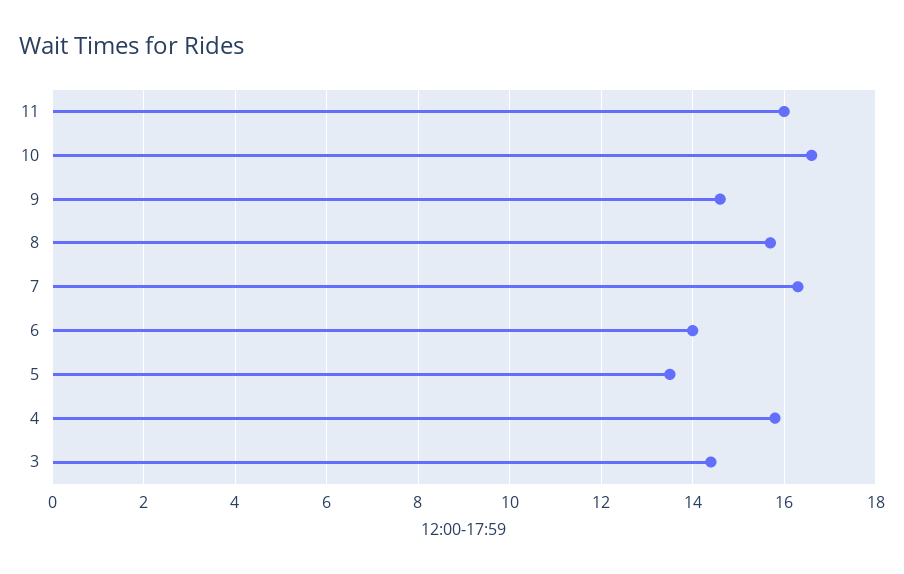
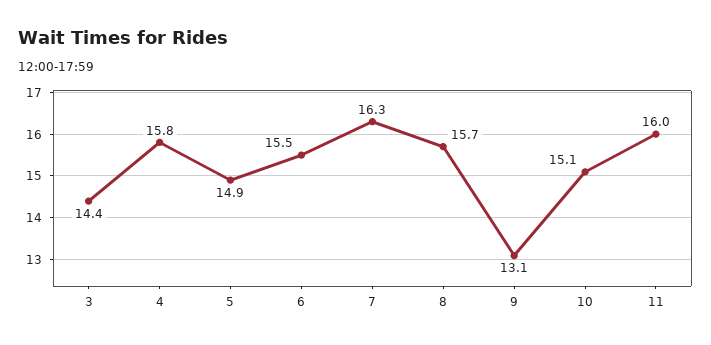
  {
    "11": 16,
-   "10": 16.5,
+   "10": 15.1,
-   "9": 14.5,
+   "9": 13.1,
    "8": 15.7,
    "7": 16.3,
-   "6": 14,
+   "6": 15.5,
-   "5": 13.5,
+   "5": 14.9,
    "4": 15.8,
    "3": 14.4
  }

